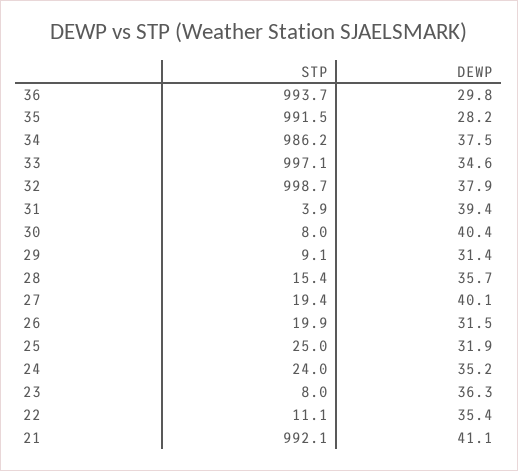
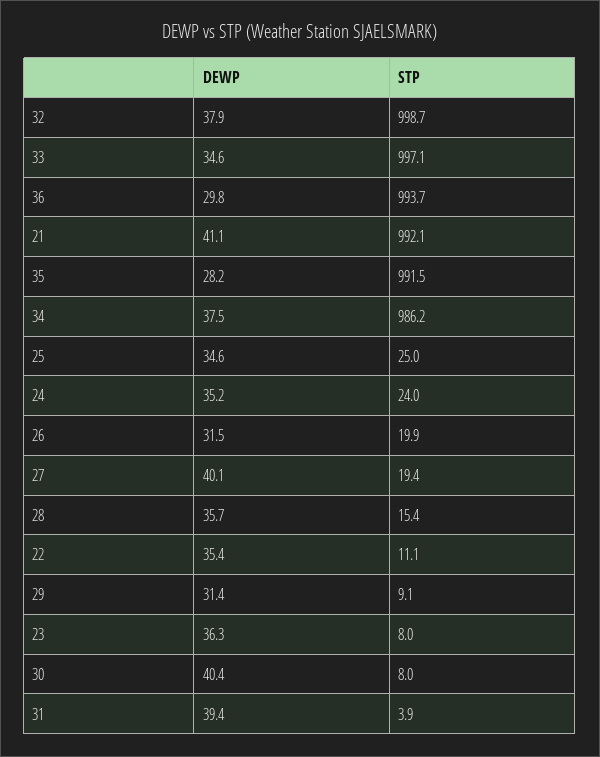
  {
    "STP": {
      "36": 993.7,
      "35": 991.5,
      "34": 986.2,
      "33": 997.1,
      "32": 998.7,
      "31": 3.9,
      "30": 8,
      "29": 9.1,
      "28": 15.4,
      "27": 19.4,
      "26": 19.9,
      "25": 25,
      "24": 24,
      "23": 8,
      "22": 11.1,
      "21": 992.1
    },
    "DEWP": {
      "36": 29.8,
      "35": 28.2,
      "34": 37.5,
      "33": 34.6,
      "32": 37.9,
      "31": 39.4,
      "30": 40.4,
      "29": 31.4,
      "28": 35.7,
      "27": 40.1,
      "26": 31.5,
-     "25": 31.9,
+     "25": 34.6,
      "24": 35.2,
      "23": 36.3,
      "22": 35.4,
      "21": 41.1
    }
  }

